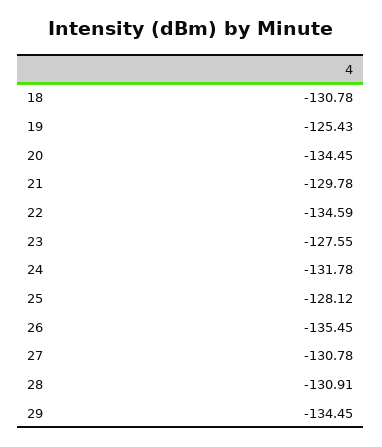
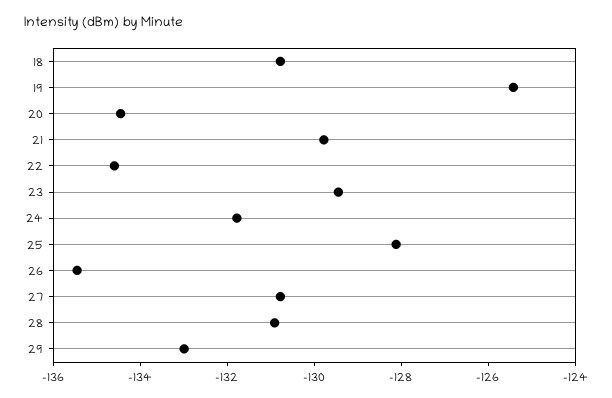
  {
    "18": -130.78,
    "19": -125.43,
    "20": -134.45,
    "21": -129.78,
    "22": -134.59,
-   "23": -127.55,
+   "23": -129.5,
    "24": -131.78,
    "25": -128.12,
    "26": -135.45,
    "27": -130.78,
    "28": -130.91,
-   "29": -134.45
+   "29": -133
  }

